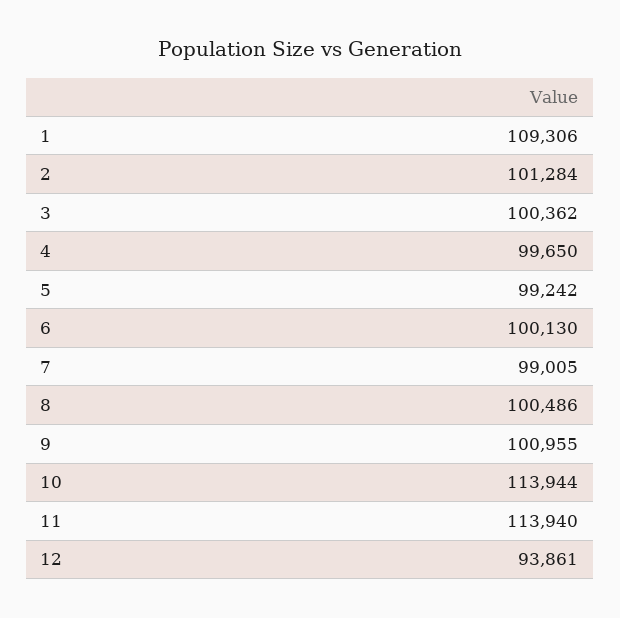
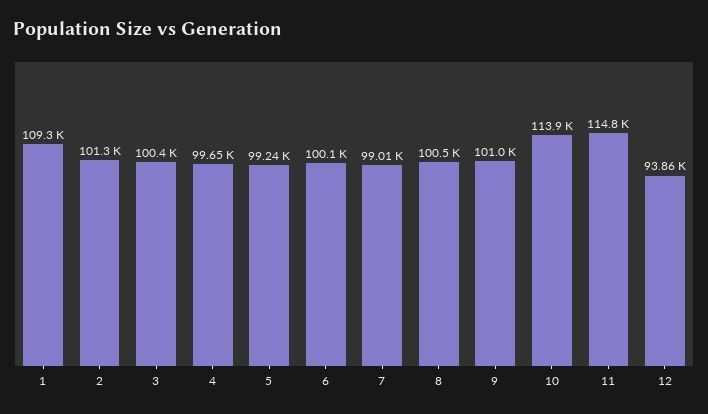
  {
    "1": 109306,
    "2": 101284,
    "3": 100362,
    "4": 99650,
    "5": 99242,
    "6": 100130,
    "7": 99005,
    "8": 100486,
    "9": 100955,
    "10": 113944,
-   "11": 113940,
+   "11": 114800,
    "12": 93861
  }

